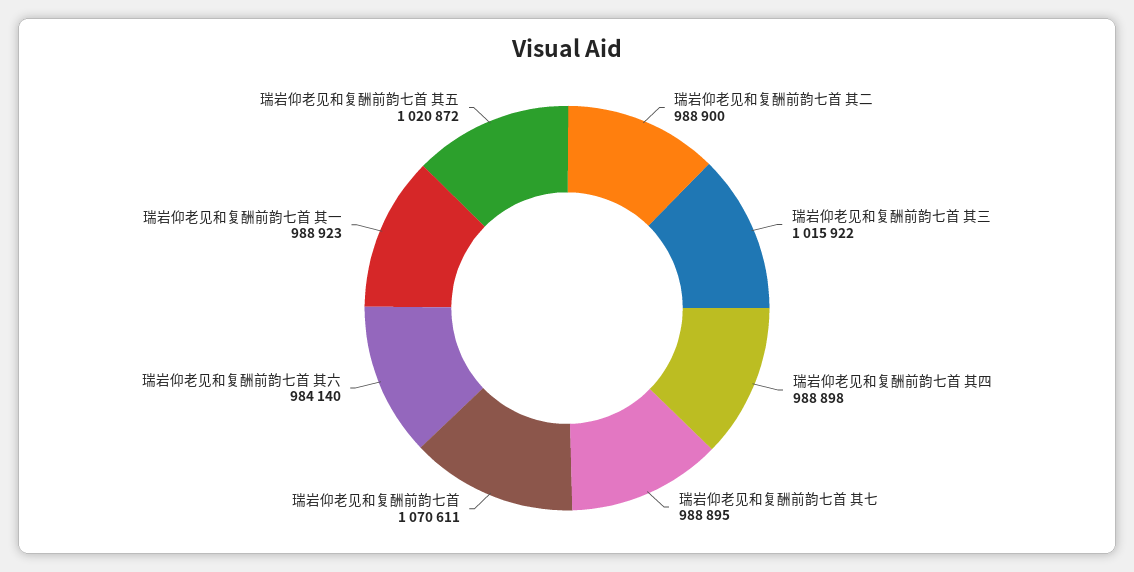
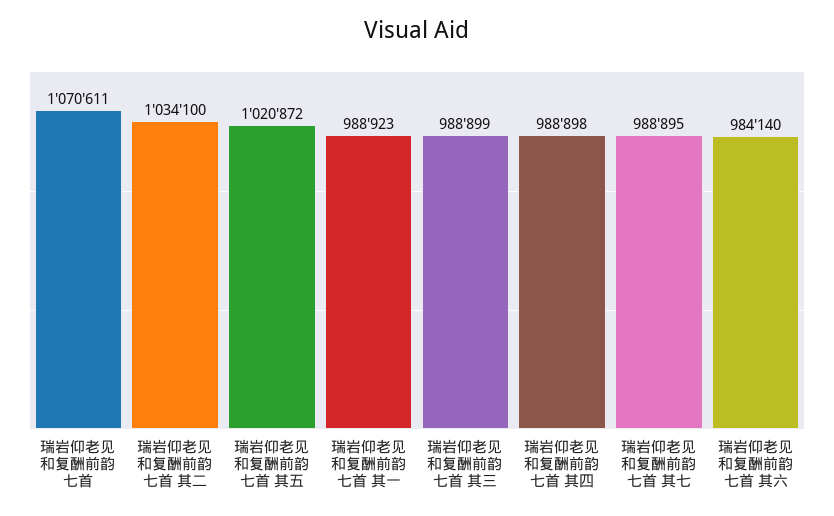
  {
-   "瑞岩仰老见和复酬前韵七首 其二": 988900,
+   "瑞岩仰老见和复酬前韵七首 其二": 1034100,
-   "瑞岩仰老见和复酬前韵七首 其三": 1015922,
+   "瑞岩仰老见和复酬前韵七首 其三": 988899,
    "瑞岩仰老见和复酬前韵七首 其四": 988898,
    "瑞岩仰老见和复酬前韵七首 其七": 988895,
    "瑞岩仰老见和复酬前韵七首": 1070611,
    "瑞岩仰老见和复酬前韵七首 其六": 984140,
    "瑞岩仰老见和复酬前韵七首 其一": 988923,
    "瑞岩仰老见和复酬前韵七首 其五": 1020872
  }

